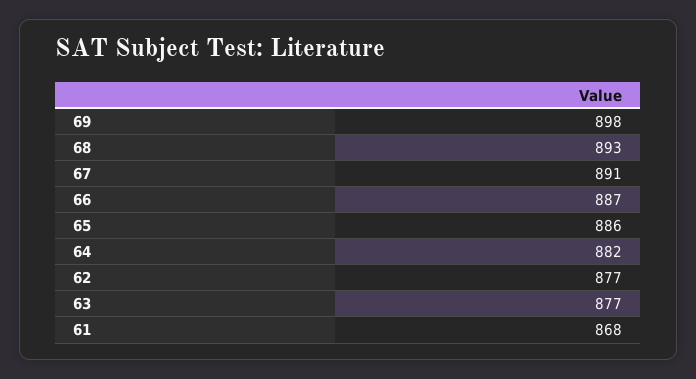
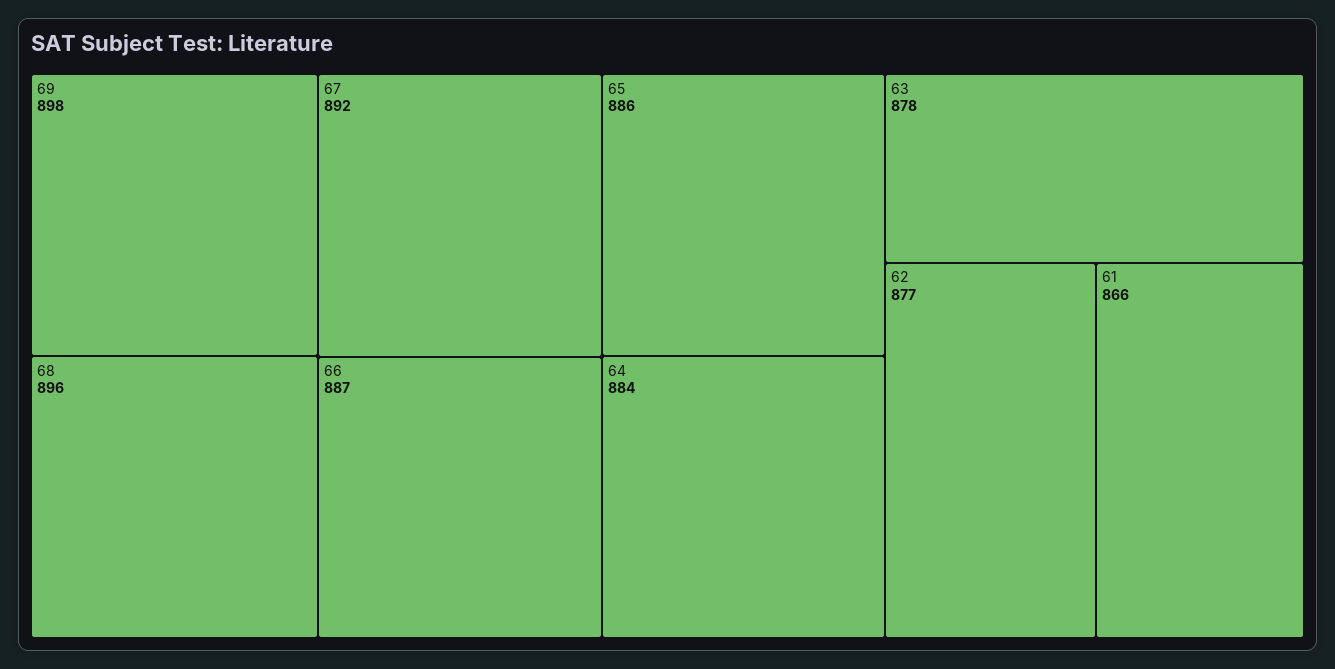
  {
    "69": 898,
-   "68": 893,
+   "68": 896,
-   "67": 891,
+   "67": 892,
    "66": 887,
    "65": 886,
-   "64": 882,
+   "64": 884,
    "62": 877,
-   "63": 877,
+   "63": 878,
-   "61": 868
+   "61": 866
  }

